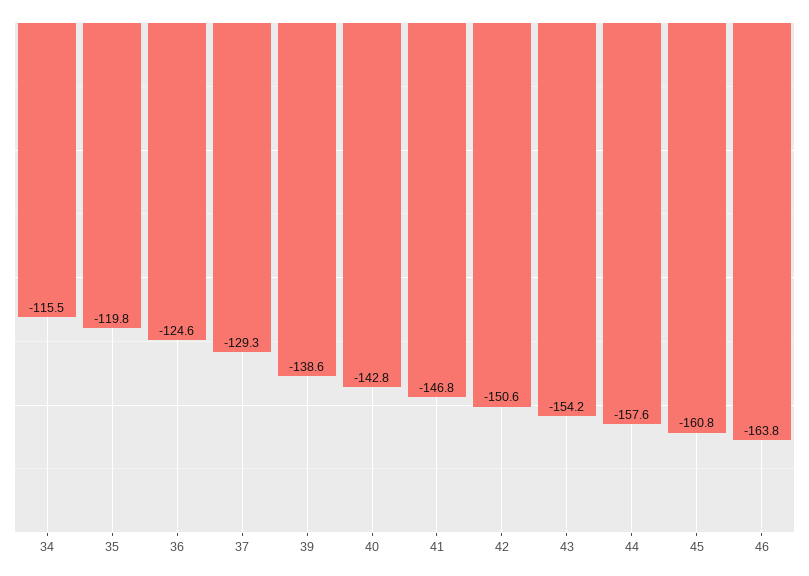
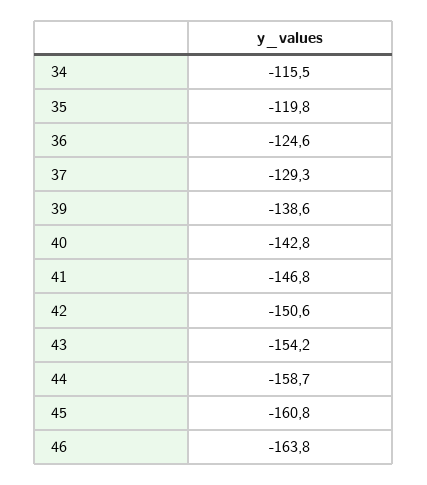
  {
    "34": -115.5,
    "35": -119.8,
    "36": -124.6,
    "37": -129.3,
    "39": -138.6,
    "40": -142.8,
    "41": -146.8,
    "42": -150.6,
    "43": -154.2,
-   "44": -157.6,
+   "44": -158.7,
    "45": -160.8,
    "46": -163.8
  }

